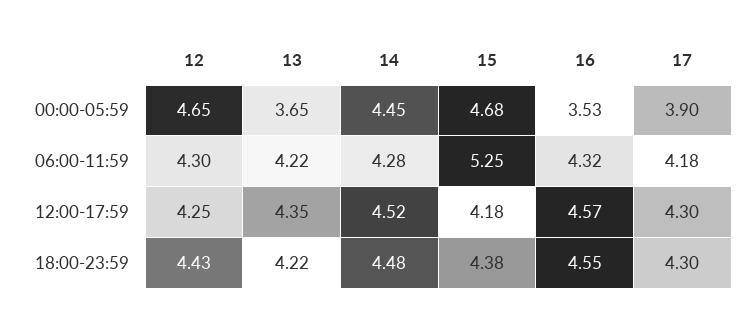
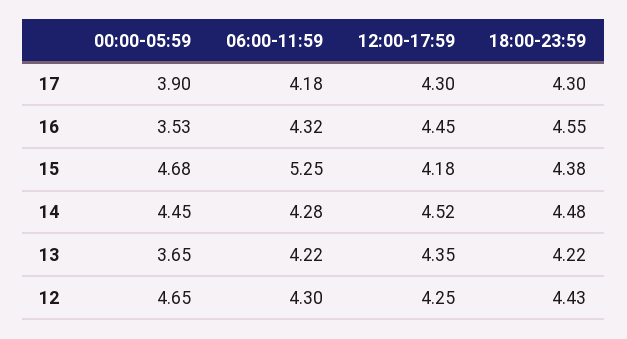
  {
    "12": {
      "00:00-05:59": 4.65,
      "06:00-11:59": 4.3,
      "12:00-17:59": 4.25,
      "18:00-23:59": 4.43
    },
    "13": {
      "00:00-05:59": 3.65,
      "06:00-11:59": 4.22,
      "12:00-17:59": 4.35,
      "18:00-23:59": 4.22
    },
    "14": {
      "00:00-05:59": 4.45,
      "06:00-11:59": 4.28,
      "12:00-17:59": 4.52,
      "18:00-23:59": 4.48
    },
    "15": {
      "00:00-05:59": 4.68,
      "06:00-11:59": 5.25,
      "12:00-17:59": 4.18,
      "18:00-23:59": 4.38
    },
    "16": {
      "00:00-05:59": 3.53,
      "06:00-11:59": 4.32,
-     "12:00-17:59": 4.57,
+     "12:00-17:59": 4.45,
      "18:00-23:59": 4.55
    },
    "17": {
      "00:00-05:59": 3.9,
      "06:00-11:59": 4.18,
      "12:00-17:59": 4.3,
      "18:00-23:59": 4.3
    }
  }

